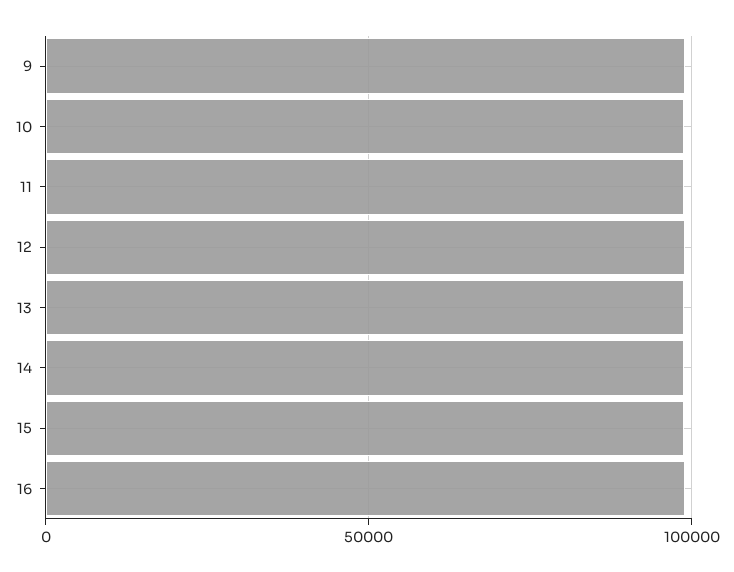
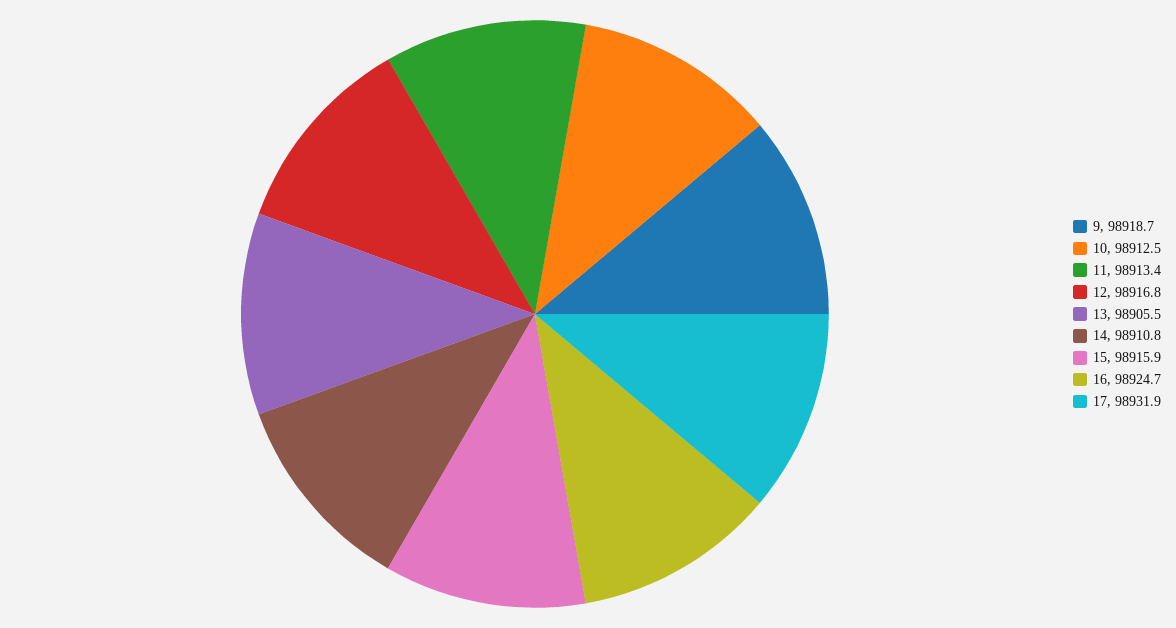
  {
    "9": 98918.7,
    "10": 98912.5,
    "11": 98913.4,
    "12": 98916.8,
    "13": 98905.5,
    "14": 98910.8,
    "15": 98915.9,
-   "16": 98924.7
+   "16": 98924.7,
+   "17": 98931.9
  }

